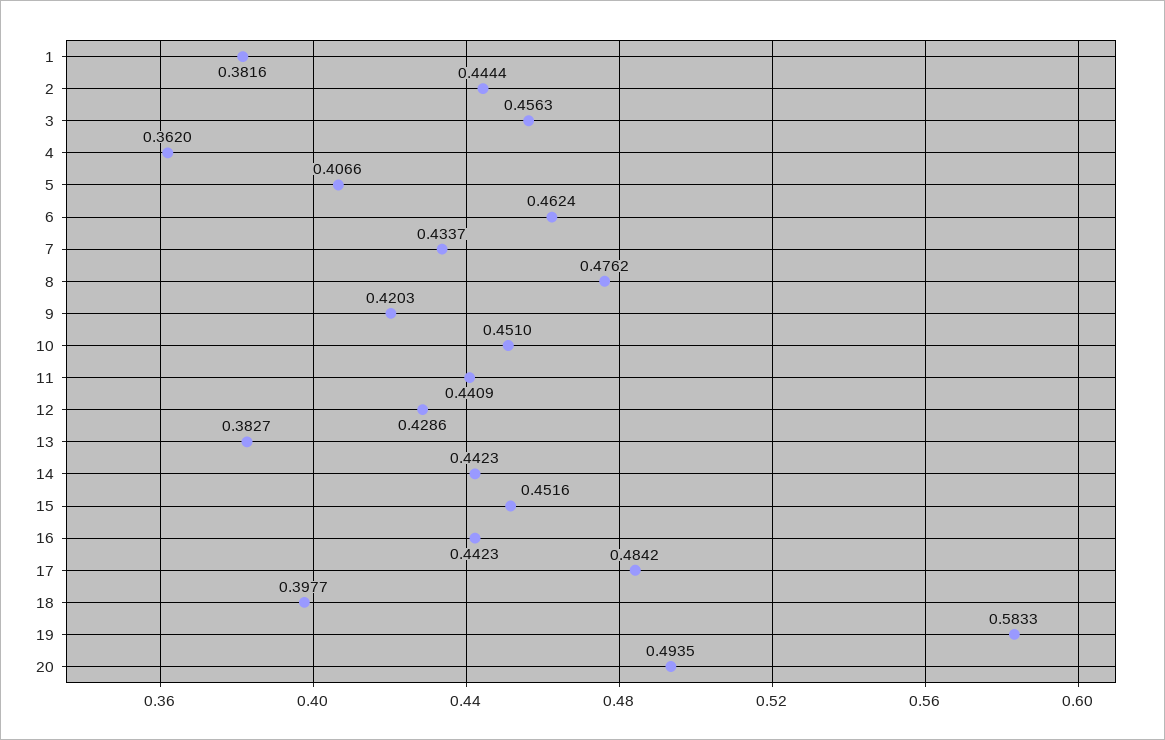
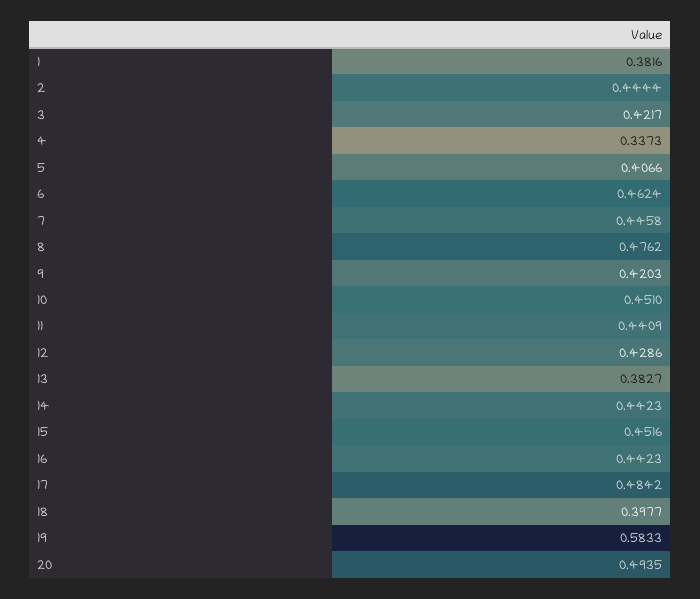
  {
    "1": 0.3816,
    "2": 0.4444,
-   "3": 0.4563,
+   "3": 0.4217,
-   "4": 0.362,
+   "4": 0.3373,
    "5": 0.4066,
    "6": 0.4624,
-   "7": 0.4337,
+   "7": 0.4458,
    "8": 0.4762,
    "9": 0.4203,
    "10": 0.451,
    "11": 0.4409,
    "12": 0.4286,
    "13": 0.3827,
    "14": 0.4423,
    "15": 0.4516,
    "16": 0.4423,
    "17": 0.4842,
    "18": 0.3977,
    "19": 0.5833,
    "20": 0.4935
  }

